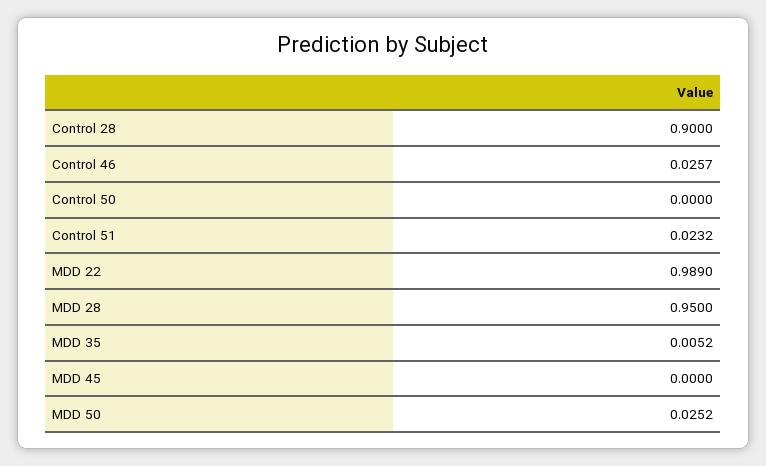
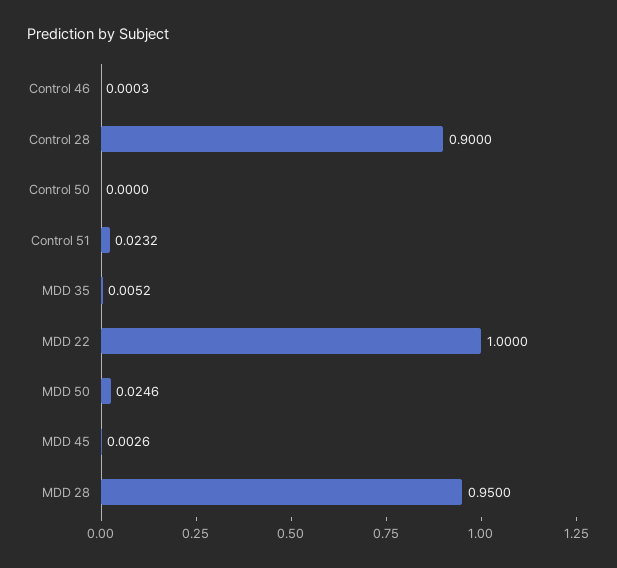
  {
    "Control 28": 0.9,
-   "Control 46": 0.0257,
+   "Control 46": 0.0003,
    "Control 50": 0,
    "Control 51": 0.0232,
-   "MDD 22": 0.989,
+   "MDD 22": 1,
    "MDD 28": 0.95,
    "MDD 35": 0.0052,
-   "MDD 45": 0,
+   "MDD 45": 0.0026,
-   "MDD 50": 0.0252
+   "MDD 50": 0.0246
  }

